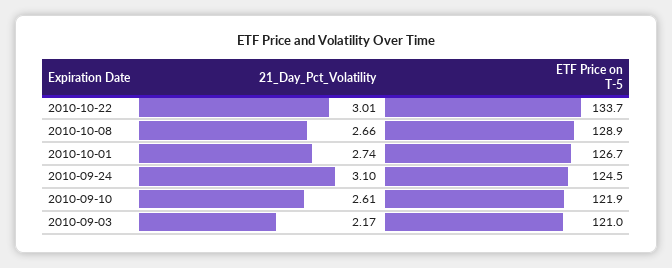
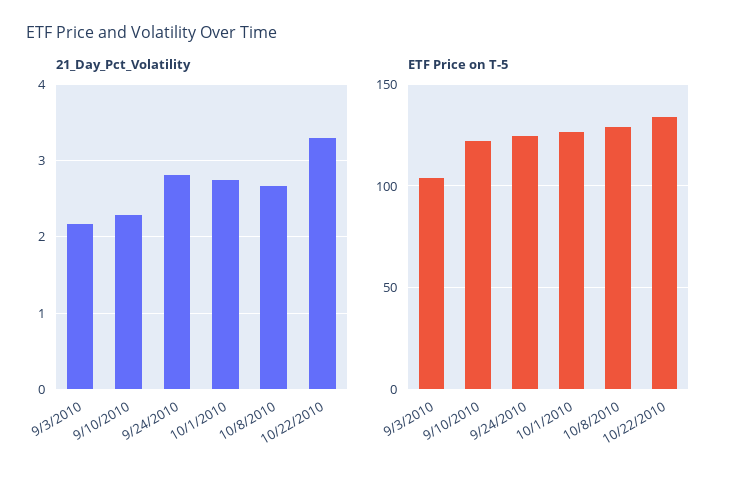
  {
    "21_Day_Pct_Volatility": {
-     "2010-10-22": 3.01,
+     "2010-10-22": 3.3,
      "2010-10-08": 2.66,
      "2010-10-01": 2.74,
-     "2010-09-24": 3.1,
+     "2010-09-24": 2.8,
-     "2010-09-10": 2.61,
+     "2010-09-10": 2.3,
      "2010-09-03": 2.17
    },
    "ETF Price on T-5": {
      "2010-10-22": 133.7,
      "2010-10-08": 128.9,
      "2010-10-01": 126.7,
      "2010-09-24": 124.5,
      "2010-09-10": 121.9,
-     "2010-09-03": 121
+     "2010-09-03": 105
    }
  }

